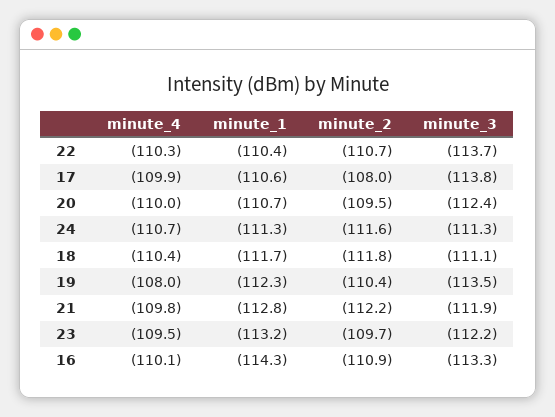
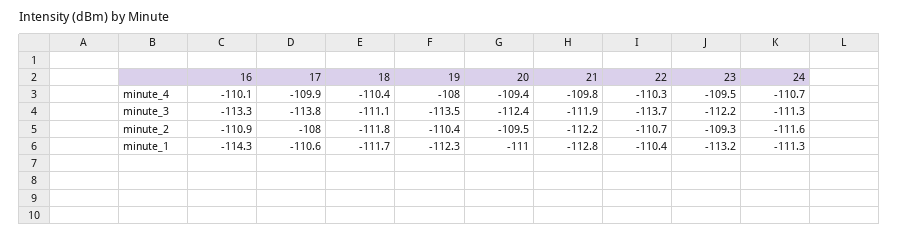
  {
    "minute_4": {
      "22": -110.3,
      "17": -109.9,
-     "20": -110,
+     "20": -109.4,
      "24": -110.7,
      "18": -110.4,
      "19": -108,
      "21": -109.8,
      "23": -109.5,
      "16": -110.1
    },
    "minute_1": {
      "22": -110.4,
      "17": -110.6,
-     "20": -110.7,
+     "20": -111,
      "24": -111.3,
      "18": -111.7,
      "19": -112.3,
      "21": -112.8,
      "23": -113.2,
      "16": -114.3
    },
    "minute_2": {
      "22": -110.7,
      "17": -108,
      "20": -109.5,
      "24": -111.6,
      "18": -111.8,
      "19": -110.4,
      "21": -112.2,
-     "23": -109.7,
+     "23": -109.3,
      "16": -110.9
    },
    "minute_3": {
      "22": -113.7,
      "17": -113.8,
      "20": -112.4,
      "24": -111.3,
      "18": -111.1,
      "19": -113.5,
      "21": -111.9,
      "23": -112.2,
      "16": -113.3
    }
  }

